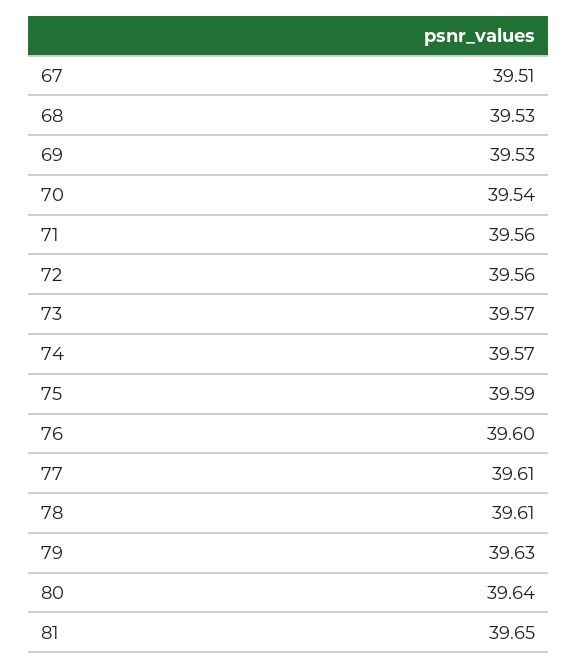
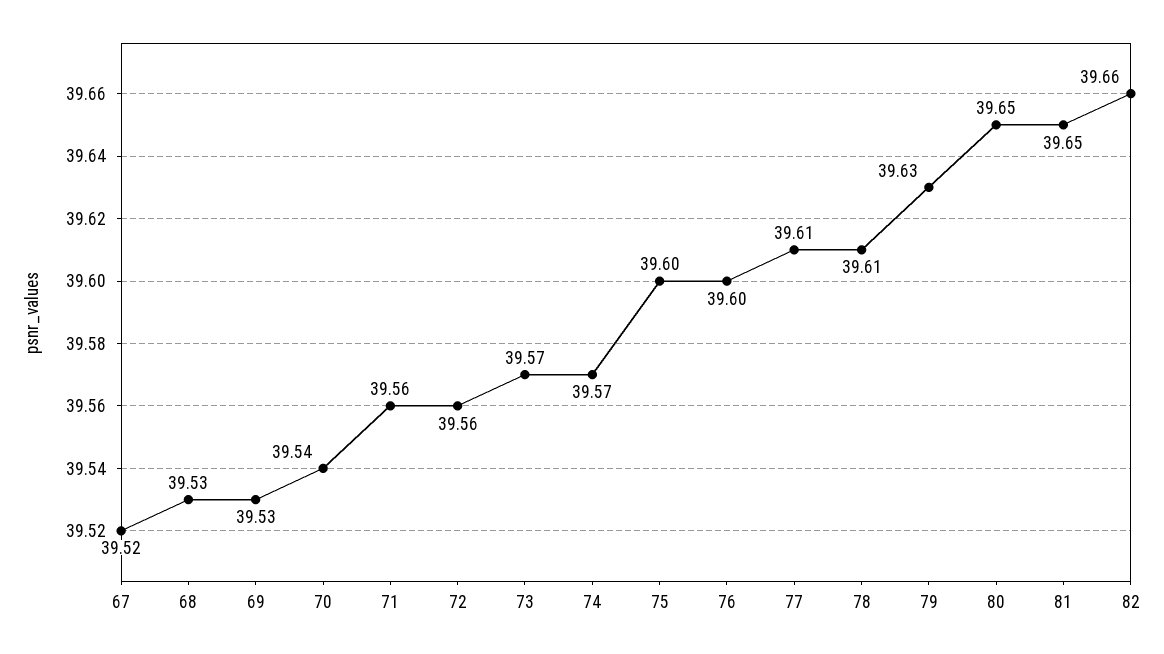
  {
-   "67": 39.51,
+   "67": 39.52,
    "68": 39.53,
    "69": 39.53,
    "70": 39.54,
    "71": 39.56,
    "72": 39.56,
    "73": 39.57,
    "74": 39.57,
-   "75": 39.59,
+   "75": 39.6,
    "76": 39.6,
    "77": 39.61,
    "78": 39.61,
    "79": 39.63,
-   "80": 39.64,
+   "80": 39.65,
-   "81": 39.65
+   "81": 39.65,
+   "82": 39.66
  }

